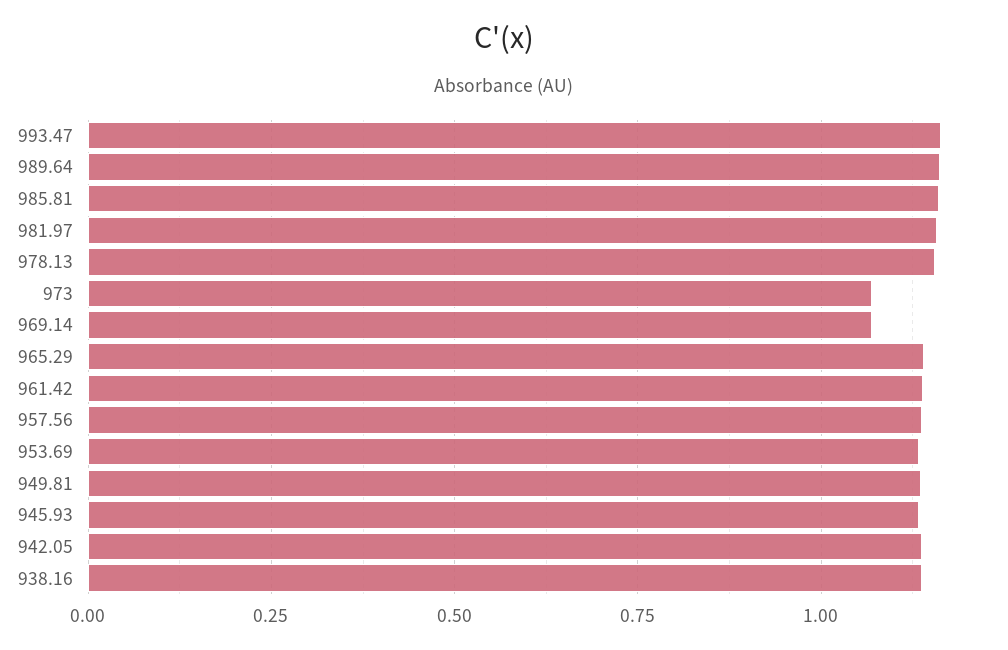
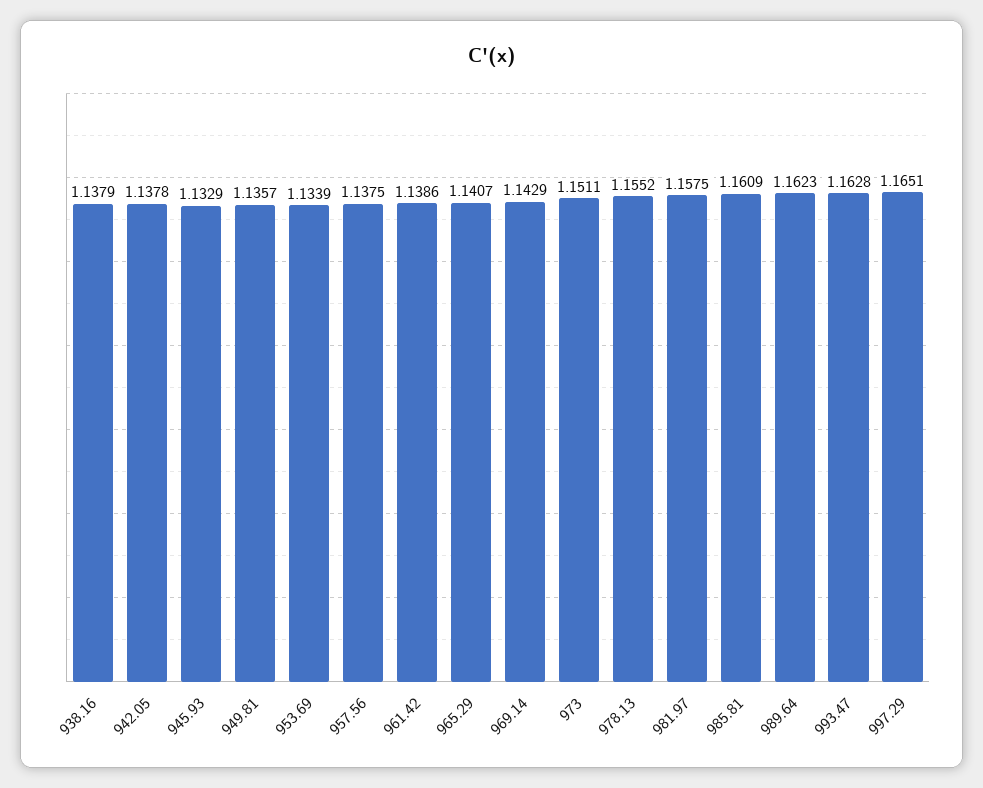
  {
    "993.47": 1.1628,
    "989.64": 1.1623,
    "985.81": 1.1609,
    "981.97": 1.1575,
    "978.13": 1.1552,
-   "973": 1.075,
+   "973": 1.1511,
-   "969.14": 1.075,
+   "969.14": 1.1429,
    "965.29": 1.1407,
    "961.42": 1.1386,
    "957.56": 1.1375,
    "953.69": 1.1339,
    "949.81": 1.1357,
    "945.93": 1.1329,
    "942.05": 1.1378,
-   "938.16": 1.1379
+   "938.16": 1.1379,
+   "997.29": 1.1651
  }

